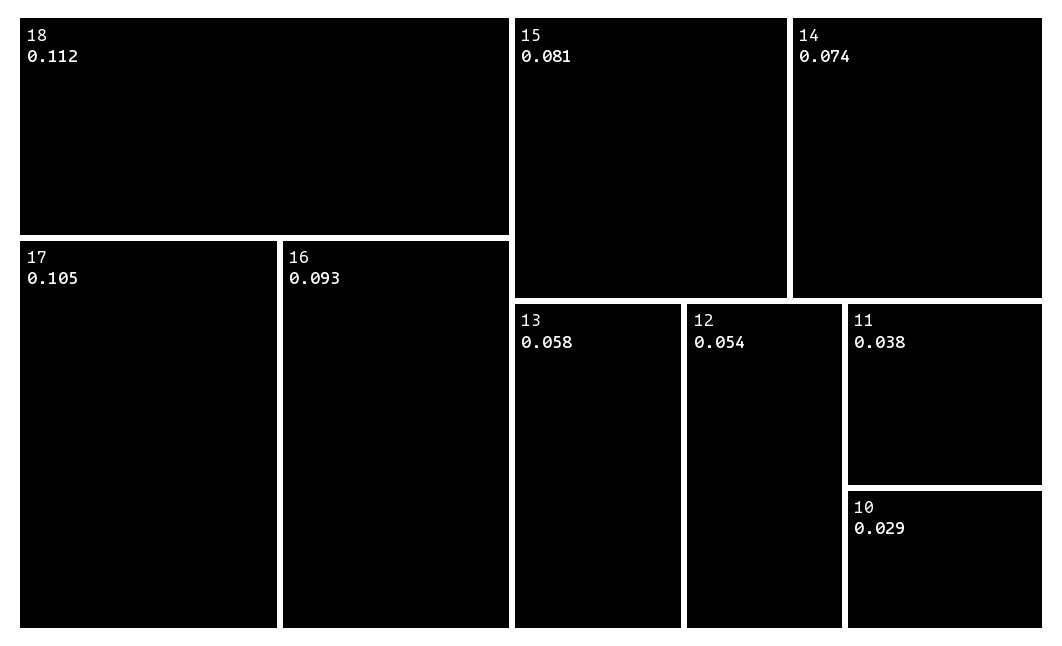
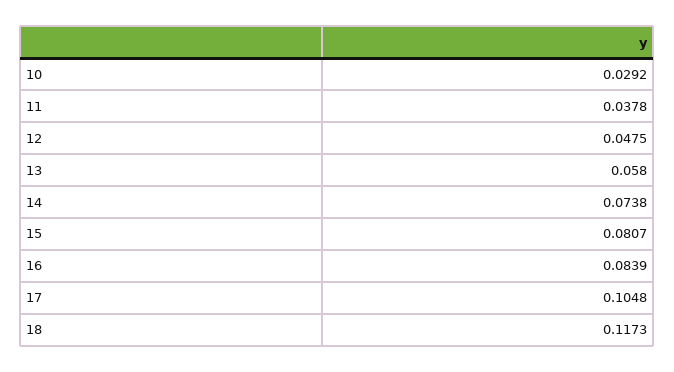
  {
-   "18": 0.112,
+   "18": 0.1173,
    "17": 0.1048,
-   "16": 0.093,
+   "16": 0.0839,
    "15": 0.0807,
    "14": 0.0738,
    "13": 0.058,
-   "12": 0.054,
+   "12": 0.0475,
    "11": 0.0378,
    "10": 0.0292
  }

